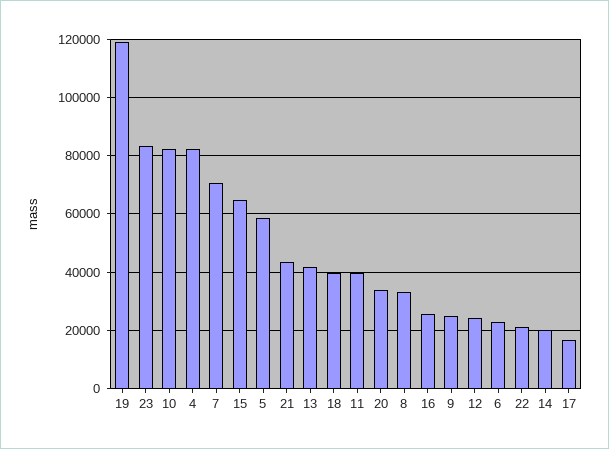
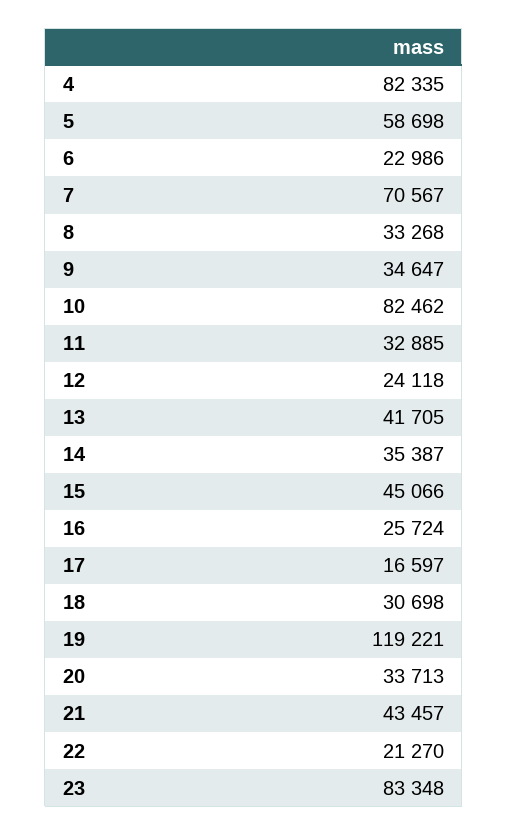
  {
    "19": 119221,
    "23": 83348,
    "10": 82462,
    "4": 82335,
    "7": 70567,
-   "15": 65000,
+   "15": 45066,
    "5": 58698,
    "21": 43457,
    "13": 41705,
-   "18": 40000,
+   "18": 30698,
-   "11": 40000,
+   "11": 32885,
    "20": 33713,
    "8": 33268,
    "16": 25724,
-   "9": 25000,
+   "9": 34647,
    "12": 24118,
    "6": 22986,
    "22": 21270,
-   "14": 20000,
+   "14": 35387,
    "17": 16597
  }

